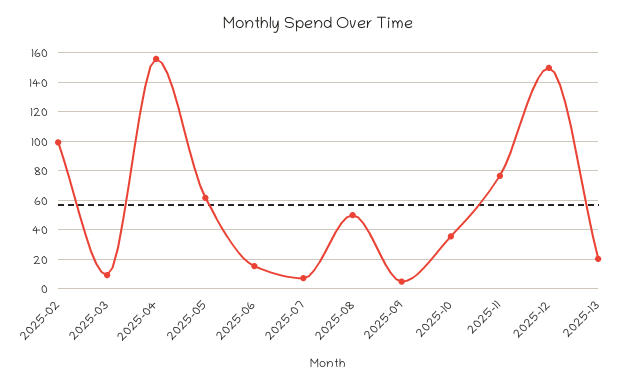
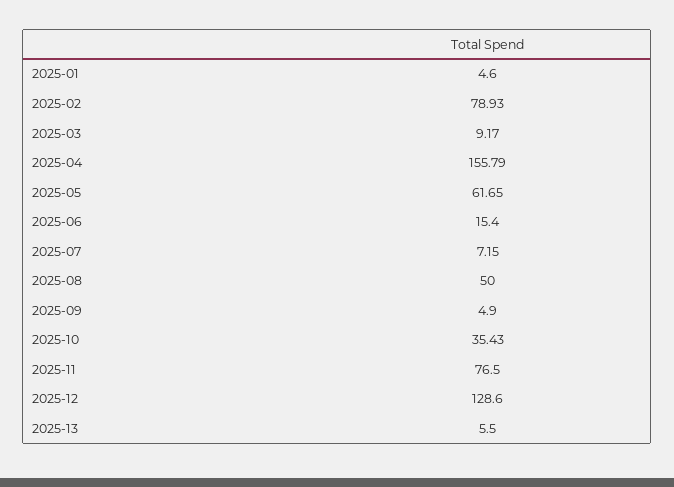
  {
-   "2025-02": 100,
+   "2025-02": 78.93,
    "2025-03": 9.17,
    "2025-04": 155.79,
    "2025-05": 61.65,
    "2025-06": 15.4,
    "2025-07": 7.15,
    "2025-08": 50,
    "2025-09": 4.9,
    "2025-10": 35.43,
    "2025-11": 76.5,
-   "2025-12": 150,
+   "2025-12": 128.6,
-   "2025-13": 20
+   "2025-13": 5.5,
+   "2025-01": 4.6
  }

